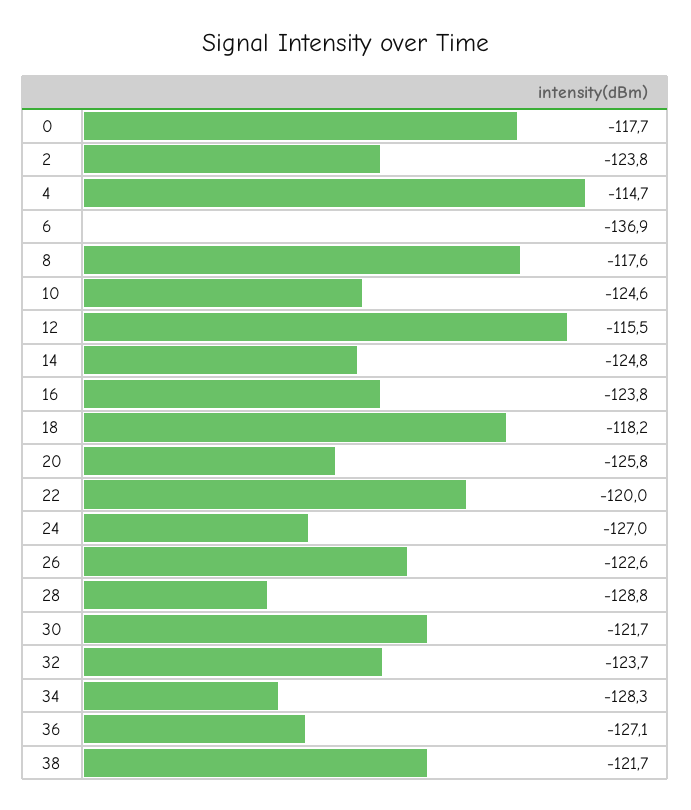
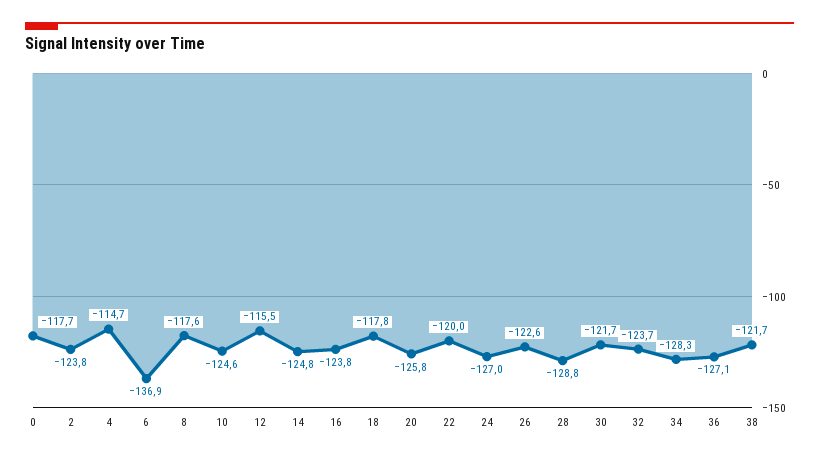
  {
    "0": -117.7,
    "2": -123.8,
    "4": -114.7,
    "6": -136.9,
    "8": -117.6,
    "10": -124.6,
    "12": -115.5,
    "14": -124.8,
    "16": -123.8,
-   "18": -118.2,
+   "18": -117.8,
    "20": -125.8,
    "22": -120,
    "24": -127,
    "26": -122.6,
    "28": -128.8,
    "30": -121.7,
    "32": -123.7,
    "34": -128.3,
    "36": -127.1,
    "38": -121.7
  }

